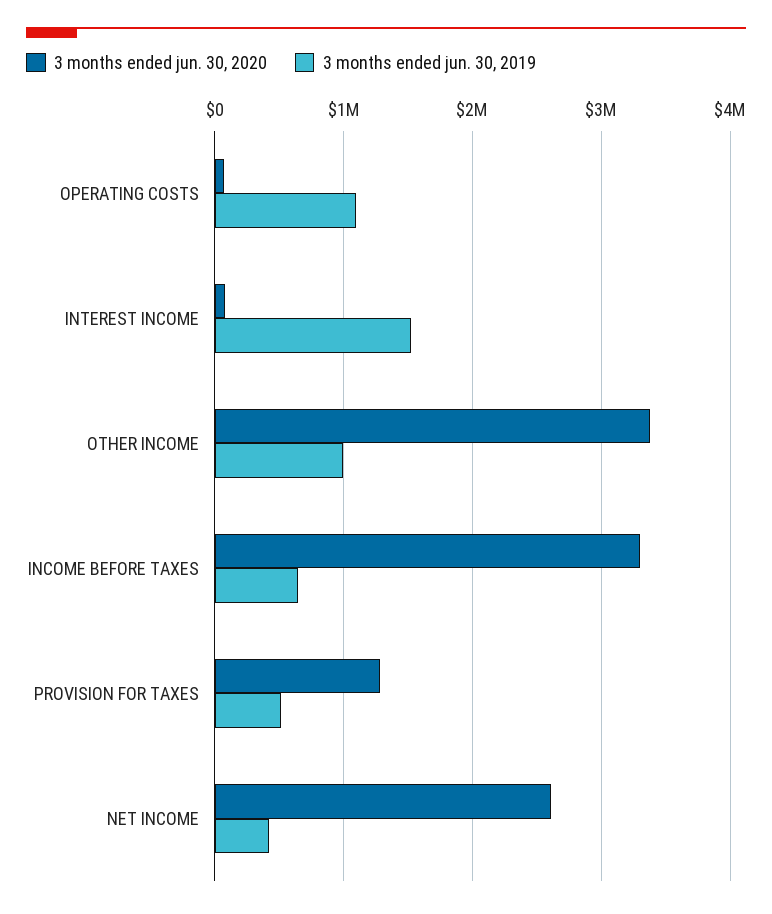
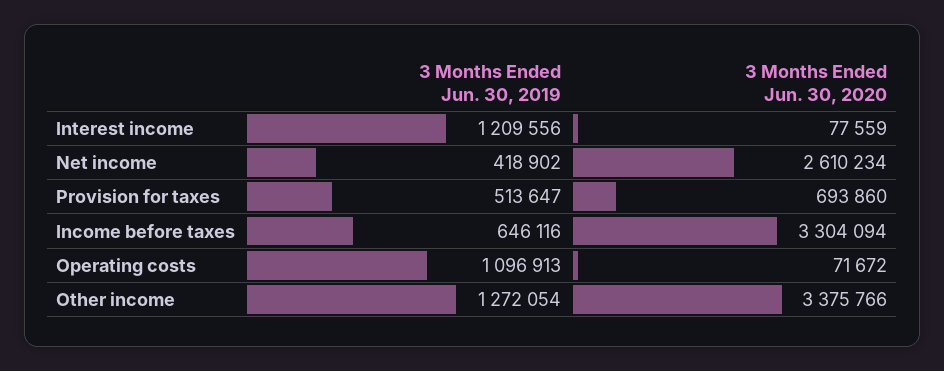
  {
    "3 months ended jun. 30, 2020": {
      "OPERATING COSTS": 71672,
      "INTEREST INCOME": 77559,
      "OTHER INCOME": 3375766,
      "INCOME BEFORE TAXES": 3304094,
-     "PROVISION FOR TAXES": 1300000,
+     "PROVISION FOR TAXES": 693860,
      "NET INCOME": 2610234
    },
    "3 months ended jun. 30, 2019": {
      "OPERATING COSTS": 1096913,
-     "INTEREST INCOME": 1500000,
+     "INTEREST INCOME": 1209556,
-     "OTHER INCOME": 1000000,
+     "OTHER INCOME": 1272054,
      "INCOME BEFORE TAXES": 646116,
      "PROVISION FOR TAXES": 513647,
      "NET INCOME": 418902
    }
  }

